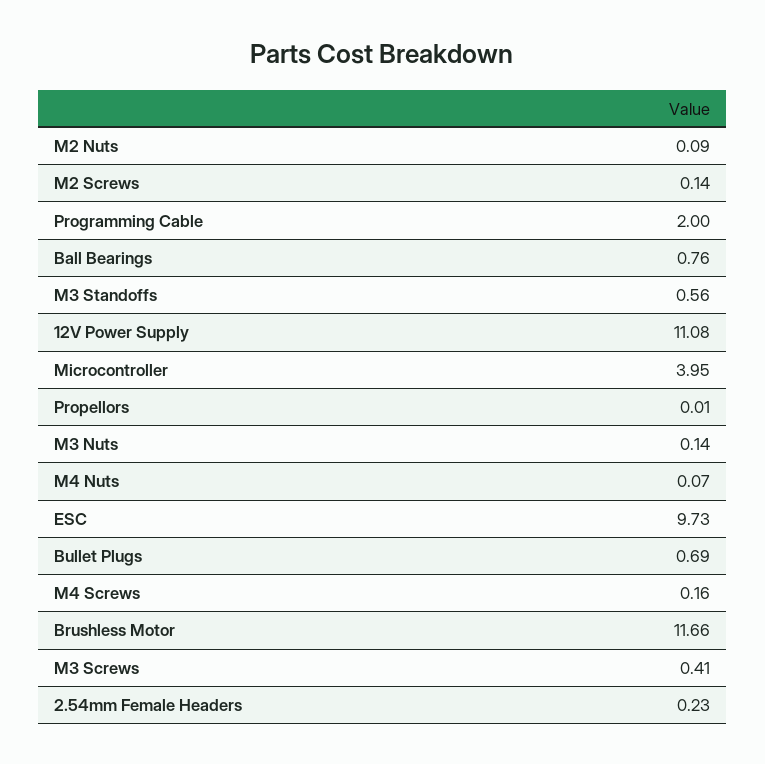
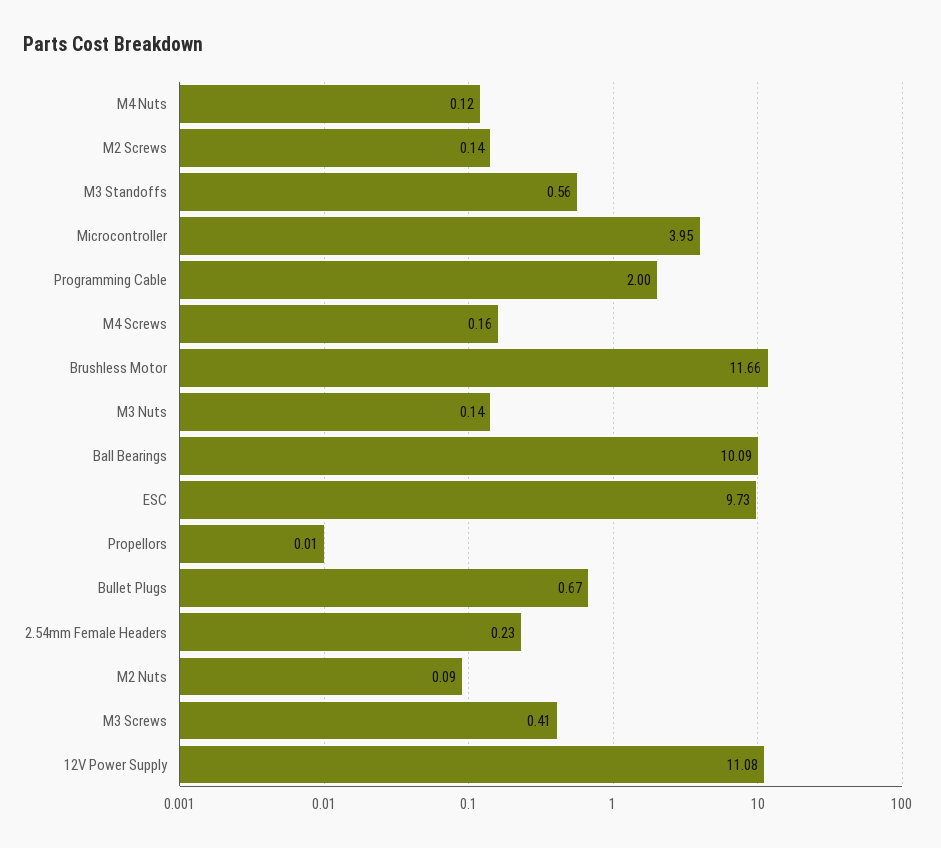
  {
    "M2 Nuts": 0.09,
    "M2 Screws": 0.14,
    "Programming Cable": 2,
-   "Ball Bearings": 0.76,
+   "Ball Bearings": 10.09,
    "M3 Standoffs": 0.56,
    "12V Power Supply": 11.08,
    "Microcontroller": 3.95,
    "Propellors": 0.01,
    "M3 Nuts": 0.14,
-   "M4 Nuts": 0.07,
+   "M4 Nuts": 0.12,
    "ESC": 9.73,
-   "Bullet Plugs": 0.69,
+   "Bullet Plugs": 0.67,
    "M4 Screws": 0.16,
    "Brushless Motor": 11.66,
    "M3 Screws": 0.41,
    "2.54mm Female Headers": 0.23
  }

